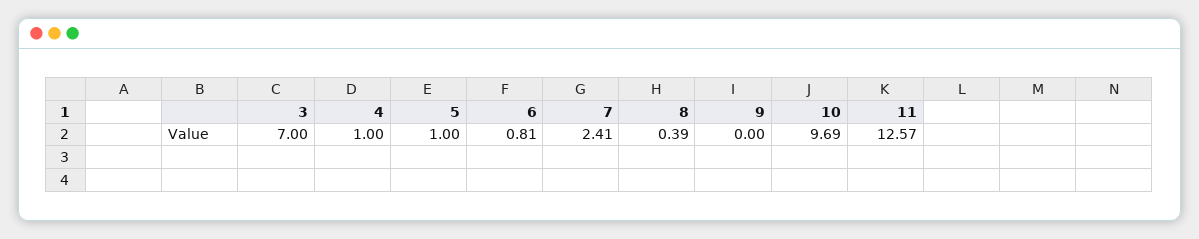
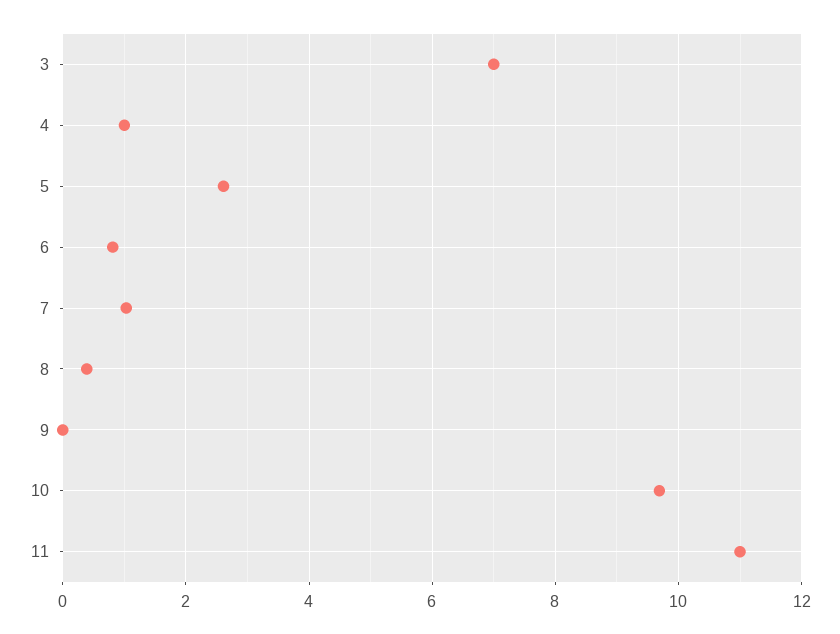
  {
    "3": 7,
    "4": 1,
-   "5": 1,
+   "5": 2.6,
    "6": 0.81,
-   "7": 2.41,
+   "7": 1,
    "8": 0.39,
    "9": 0,
    "10": 9.69,
-   "11": 12.57
+   "11": 11
  }

